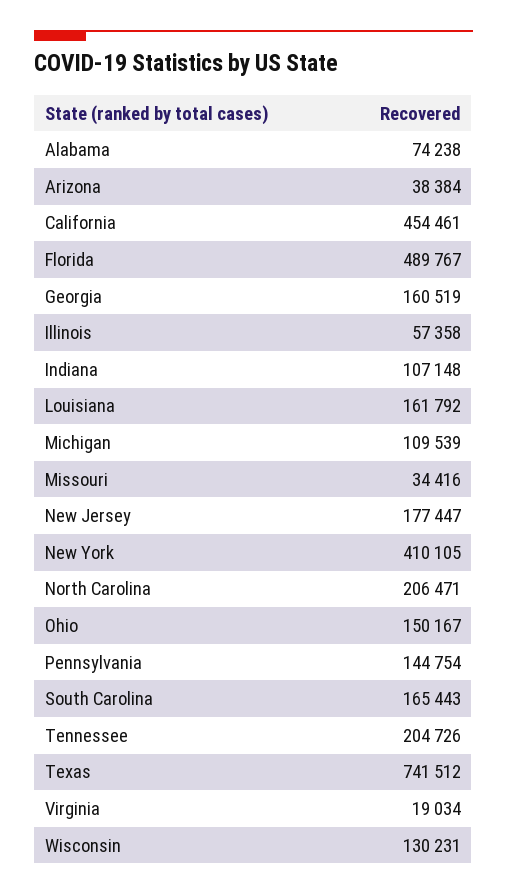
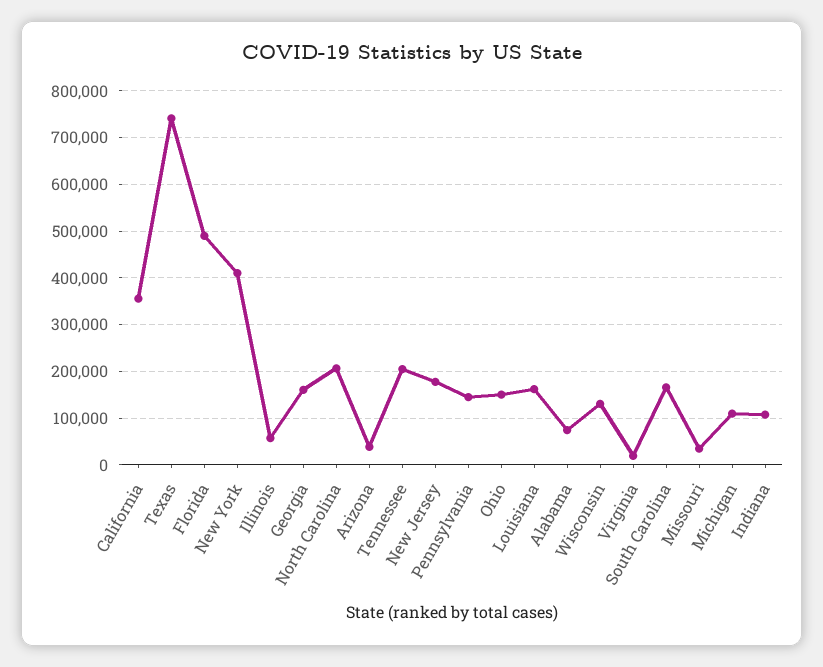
  {
    "Alabama": 74238,
    "Arizona": 38384,
-   "California": 454461,
+   "California": 360000,
    "Florida": 489767,
    "Georgia": 160519,
    "Illinois": 57358,
    "Indiana": 107148,
    "Louisiana": 161792,
    "Michigan": 109539,
    "Missouri": 34416,
    "New Jersey": 177447,
    "New York": 410105,
    "North Carolina": 206471,
    "Ohio": 150167,
    "Pennsylvania": 144754,
    "South Carolina": 165443,
    "Tennessee": 204726,
    "Texas": 741512,
    "Virginia": 19034,
    "Wisconsin": 130231
  }

